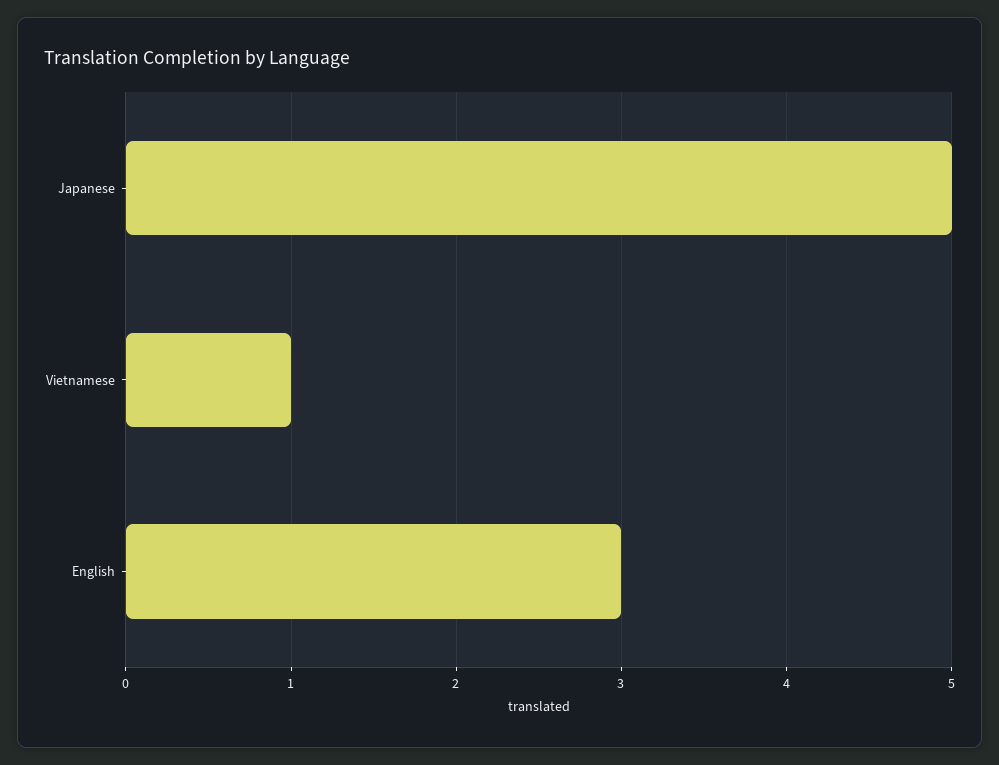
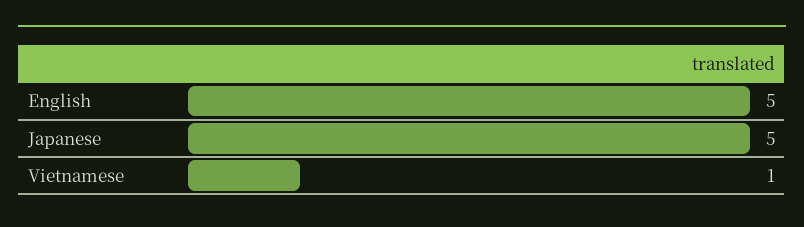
  {
    "Japanese": 5,
    "Vietnamese": 1,
-   "English": 3
+   "English": 5
  }

